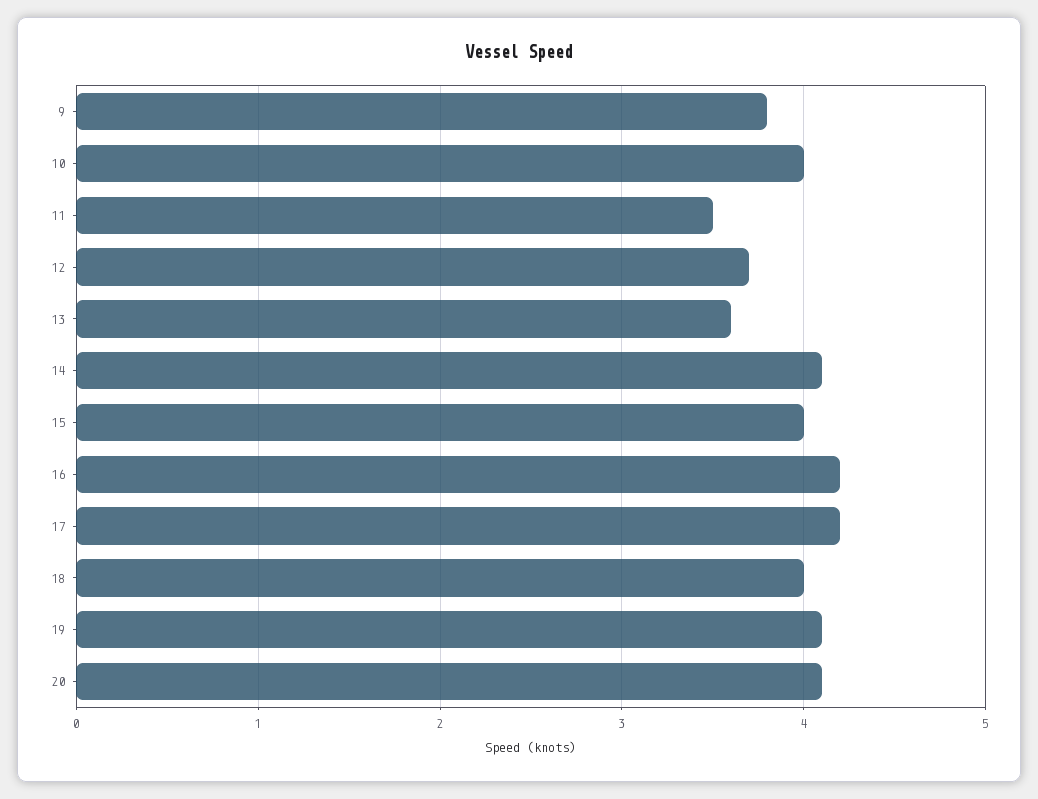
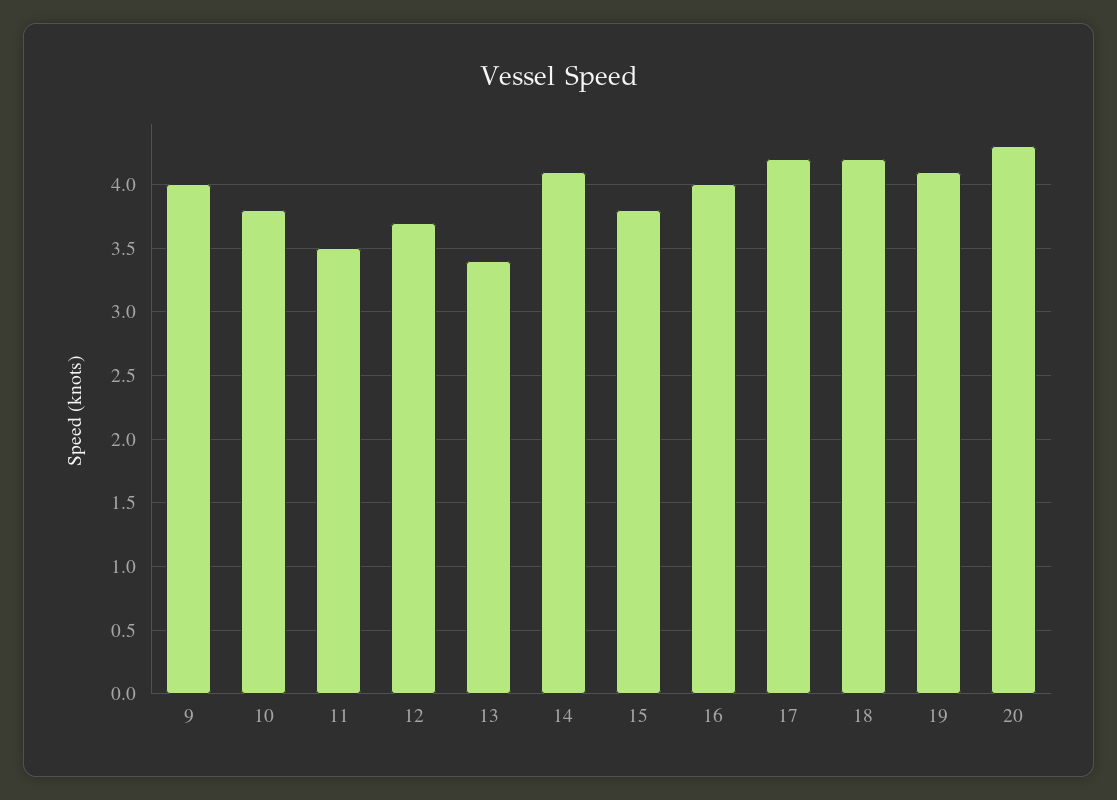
  {
-   "9": 3.8,
+   "9": 4,
-   "10": 4,
+   "10": 3.8,
    "11": 3.5,
    "12": 3.7,
-   "13": 3.6,
+   "13": 3.4,
    "14": 4.1,
-   "15": 4,
+   "15": 3.8,
-   "16": 4.2,
+   "16": 4,
    "17": 4.2,
-   "18": 4,
+   "18": 4.2,
    "19": 4.1,
-   "20": 4.1
+   "20": 4.3
  }

